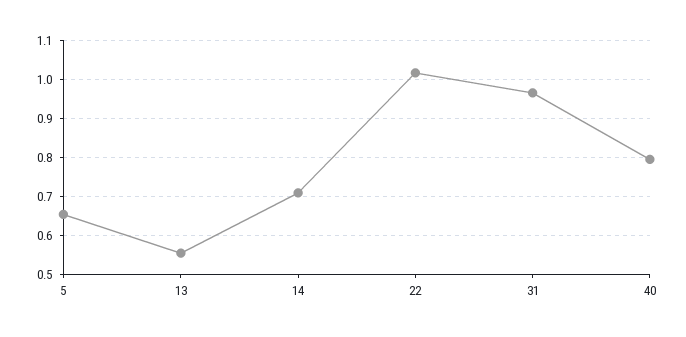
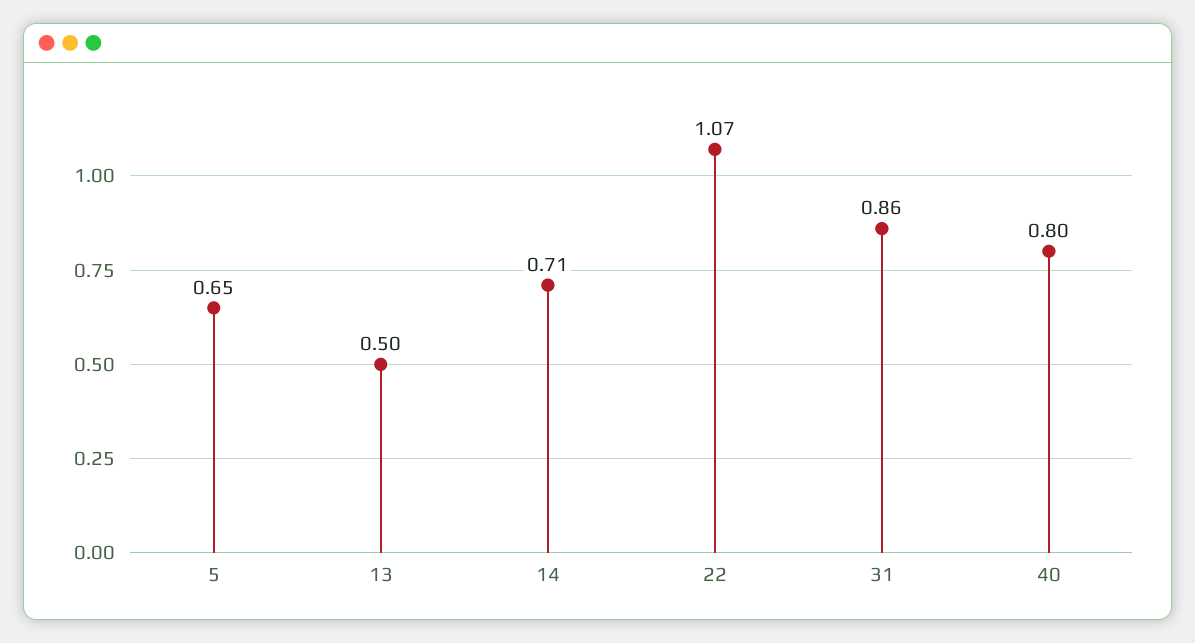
  {
    "5": 0.65,
-   "13": 0.56,
+   "13": 0.5,
    "14": 0.71,
-   "22": 1.02,
+   "22": 1.07,
-   "31": 0.96,
+   "31": 0.86,
    "40": 0.8
  }

